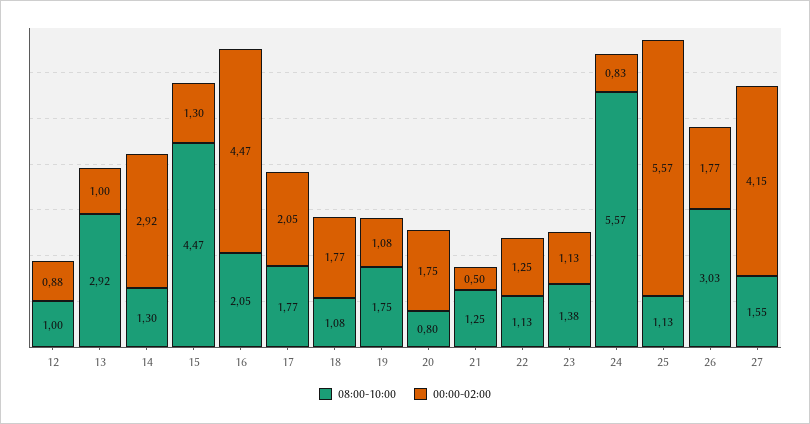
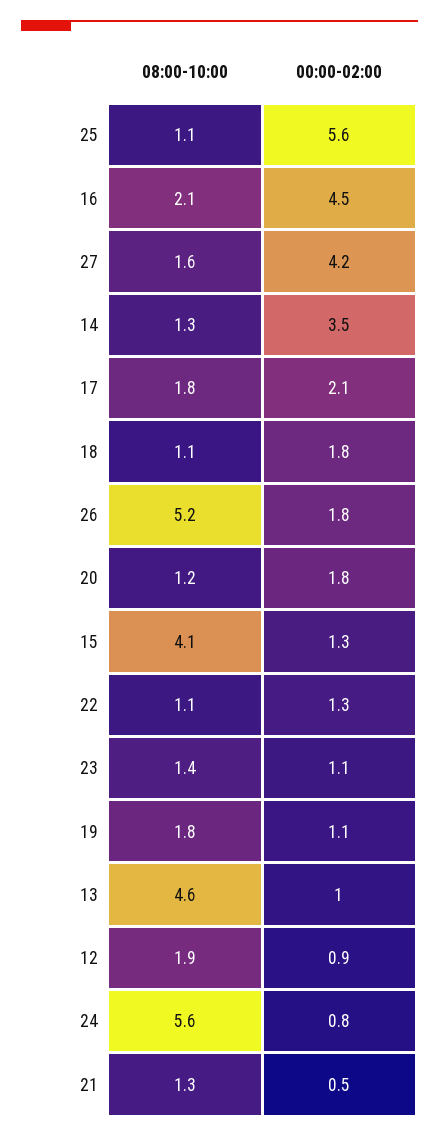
  {
    "08:00-10:00": {
-     "12": 1,
+     "12": 1.9,
-     "13": 2.92,
+     "13": 4.6,
      "14": 1.3,
-     "15": 4.47,
+     "15": 4.1,
      "16": 2.05,
      "17": 1.77,
      "18": 1.08,
      "19": 1.75,
-     "20": 0.8,
+     "20": 1.2,
      "21": 1.25,
      "22": 1.13,
      "23": 1.38,
      "24": 5.57,
      "25": 1.13,
-     "26": 3.03,
+     "26": 5.2,
      "27": 1.55
    },
    "00:00-02:00": {
      "12": 0.88,
      "13": 1,
-     "14": 2.92,
+     "14": 3.5,
      "15": 1.3,
      "16": 4.47,
      "17": 2.05,
      "18": 1.77,
      "19": 1.08,
      "20": 1.75,
      "21": 0.5,
      "22": 1.25,
      "23": 1.13,
      "24": 0.83,
      "25": 5.57,
      "26": 1.77,
      "27": 4.15
    }
  }

